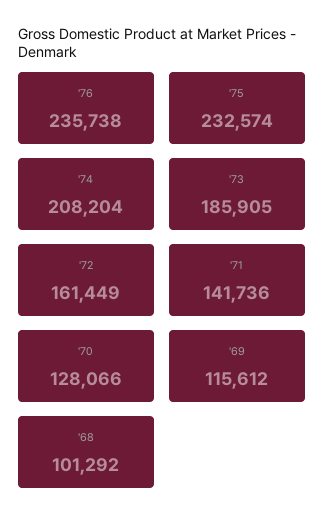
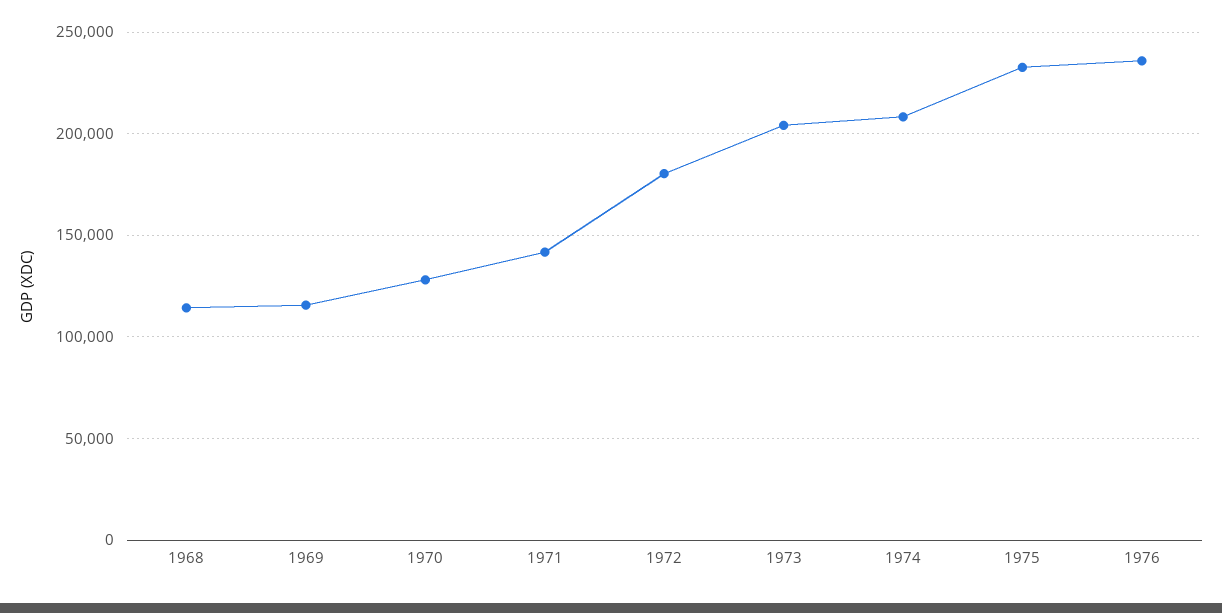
  {
    "'76": 235738,
    "'75": 232574,
    "'74": 208204,
-   "'73": 185905,
+   "'73": 205000,
-   "'72": 161449,
+   "'72": 180000,
    "'71": 141736,
    "'70": 128066,
    "'69": 115612,
-   "'68": 101292
+   "'68": 115000
  }

